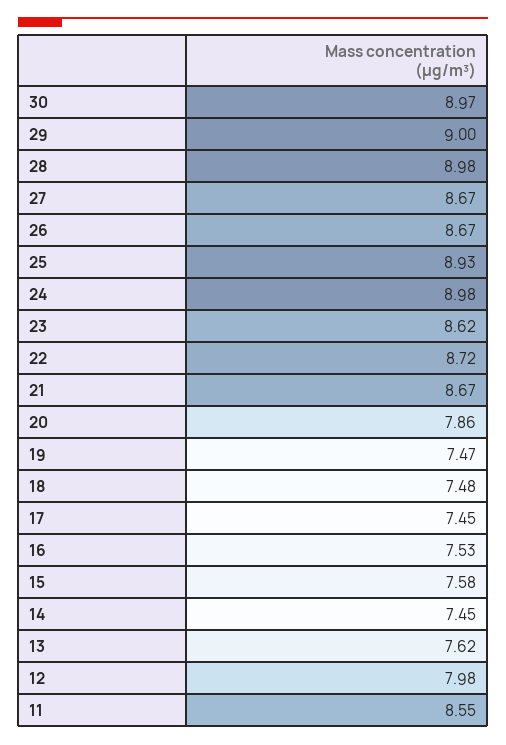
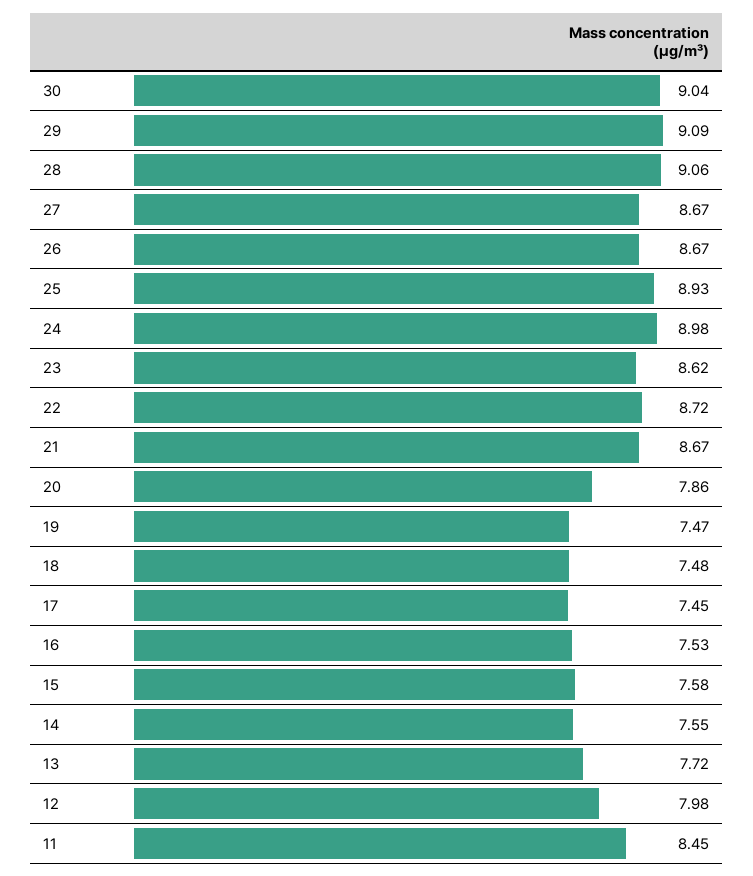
  {
-   "30": 8.97,
+   "30": 9.04,
-   "29": 9,
+   "29": 9.09,
-   "28": 8.98,
+   "28": 9.06,
    "27": 8.67,
    "26": 8.67,
    "25": 8.93,
    "24": 8.98,
    "23": 8.62,
    "22": 8.72,
    "21": 8.67,
    "20": 7.86,
    "19": 7.47,
    "18": 7.48,
    "17": 7.45,
    "16": 7.53,
    "15": 7.58,
-   "14": 7.45,
+   "14": 7.55,
-   "13": 7.62,
+   "13": 7.72,
    "12": 7.98,
-   "11": 8.55
+   "11": 8.45
  }

